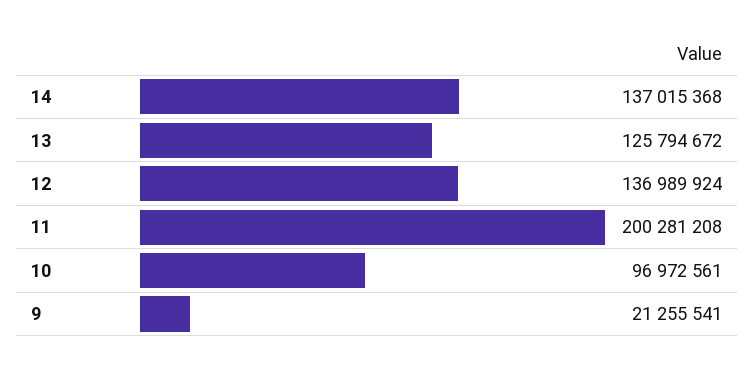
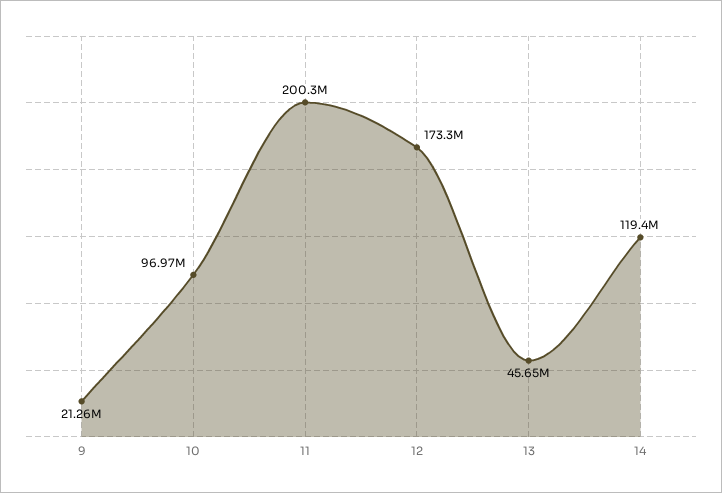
  {
-   "14": 137015368,
+   "14": 119400000,
-   "13": 125794672,
+   "13": 45650000,
-   "12": 136989924,
+   "12": 173300000,
    "11": 200281208,
    "10": 96972561,
    "9": 21255541
  }

